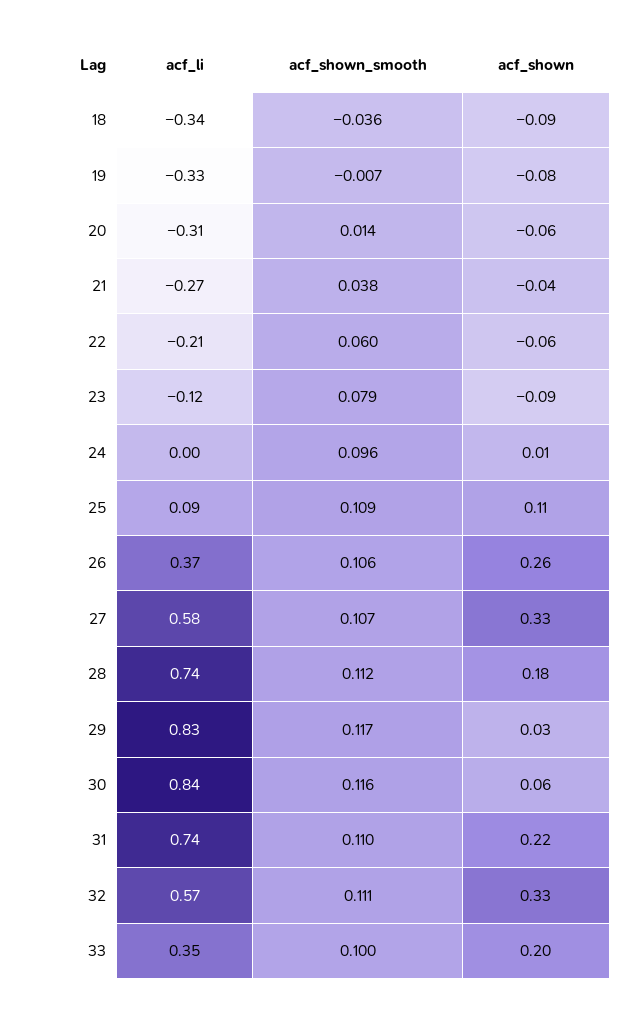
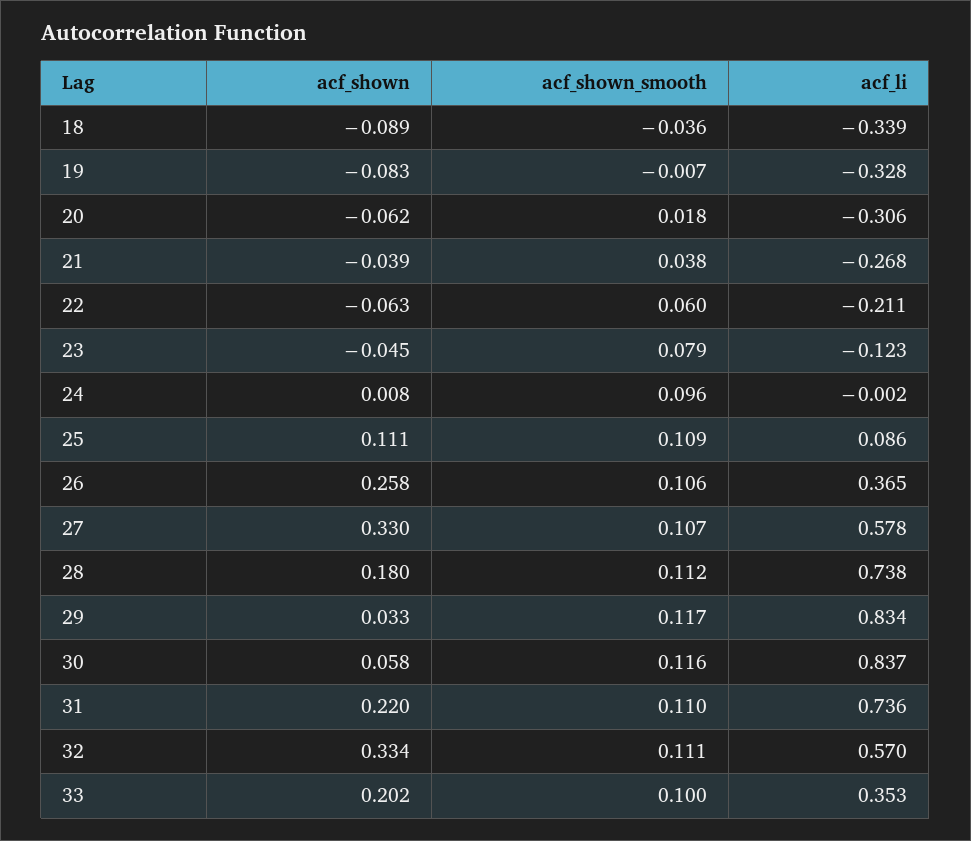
  {
    "acf_li": {
      "18": -0.339,
      "19": -0.328,
      "20": -0.306,
      "21": -0.268,
      "22": -0.211,
      "23": -0.123,
      "24": -0.002,
      "25": 0.086,
      "26": 0.365,
      "27": 0.578,
      "28": 0.738,
      "29": 0.834,
      "30": 0.837,
      "31": 0.736,
      "32": 0.57,
      "33": 0.353
    },
    "acf_shown_smooth": {
      "18": -0.036,
      "19": -0.007,
-     "20": 0.014,
+     "20": 0.018,
      "21": 0.038,
      "22": 0.06,
      "23": 0.079,
      "24": 0.096,
      "25": 0.109,
      "26": 0.106,
      "27": 0.107,
      "28": 0.112,
      "29": 0.117,
      "30": 0.116,
      "31": 0.11,
      "32": 0.111,
      "33": 0.1
    },
    "acf_shown": {
      "18": -0.089,
      "19": -0.083,
      "20": -0.062,
      "21": -0.039,
      "22": -0.063,
-     "23": -0.09,
+     "23": -0.045,
      "24": 0.008,
      "25": 0.111,
      "26": 0.258,
      "27": 0.33,
      "28": 0.18,
      "29": 0.033,
      "30": 0.058,
      "31": 0.22,
      "32": 0.334,
      "33": 0.202
    }
  }

